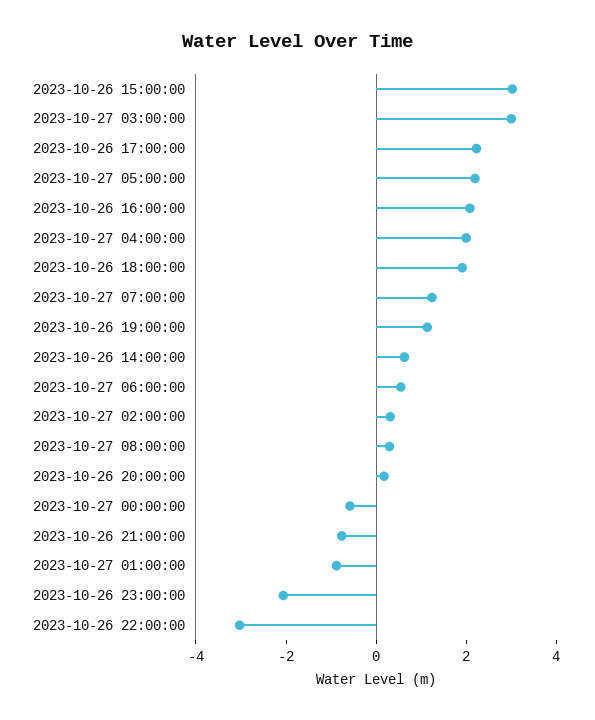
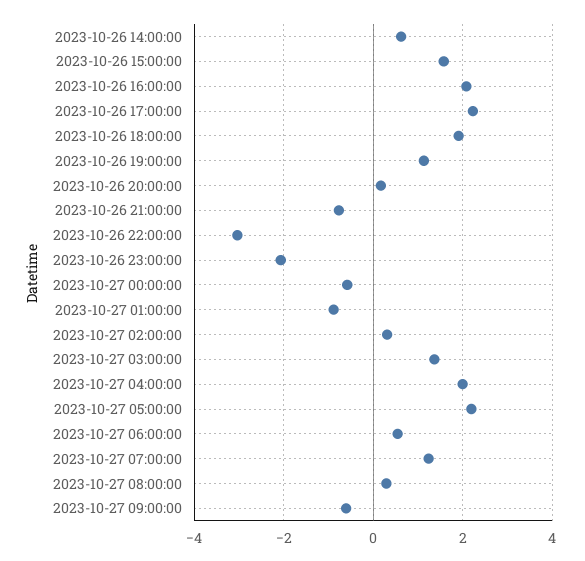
  {
-   "2023-10-26 15:00:00": 3,
+   "2023-10-26 15:00:00": 1.6,
-   "2023-10-27 03:00:00": 3,
+   "2023-10-27 03:00:00": 1.4,
    "2023-10-26 17:00:00": 2.2,
    "2023-10-27 05:00:00": 2.2,
    "2023-10-26 16:00:00": 2,
    "2023-10-27 04:00:00": 2,
    "2023-10-26 18:00:00": 2,
    "2023-10-27 07:00:00": 1.2,
    "2023-10-26 19:00:00": 1.2,
    "2023-10-26 14:00:00": 0.6,
    "2023-10-27 06:00:00": 0.6,
    "2023-10-27 02:00:00": 0.4,
    "2023-10-27 08:00:00": 0.2,
    "2023-10-26 20:00:00": 0.2,
    "2023-10-27 00:00:00": -0.6,
    "2023-10-26 21:00:00": -0.8,
    "2023-10-27 01:00:00": -0.8,
    "2023-10-26 23:00:00": -2,
-   "2023-10-26 22:00:00": -3
+   "2023-10-26 22:00:00": -3,
+   "2023-10-27 09:00:00": -0.6
  }

